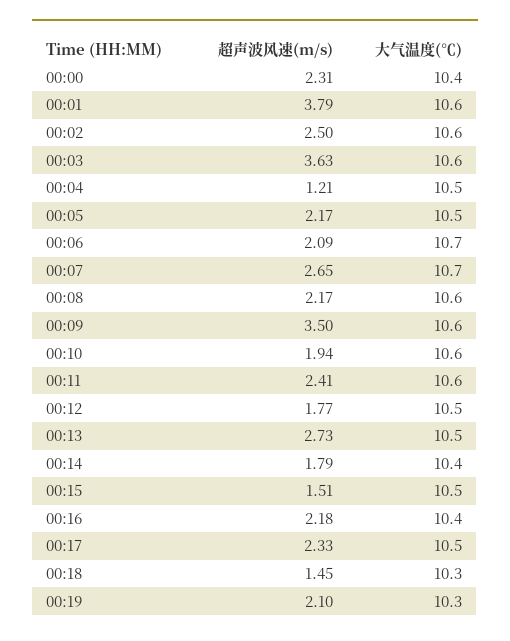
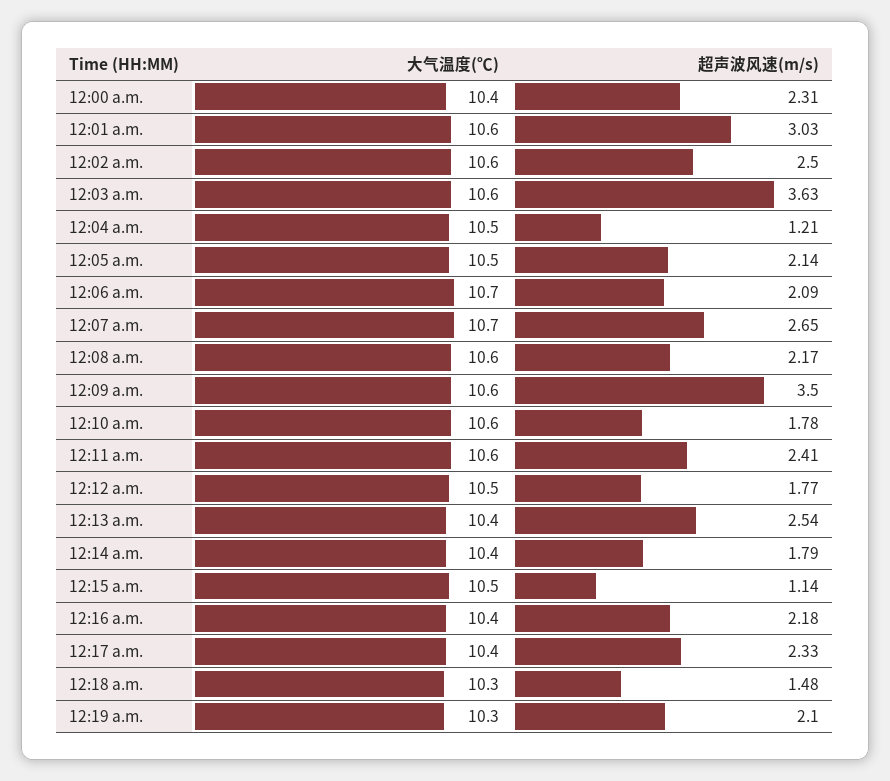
  {
    "超声波风速(m/s)": {
      "00:00": 2.31,
-     "00:01": 3.79,
+     "00:01": 3.03,
      "00:02": 2.5,
      "00:03": 3.63,
      "00:04": 1.21,
-     "00:05": 2.17,
+     "00:05": 2.14,
      "00:06": 2.09,
      "00:07": 2.65,
      "00:08": 2.17,
      "00:09": 3.5,
-     "00:10": 1.94,
+     "00:10": 1.78,
      "00:11": 2.41,
      "00:12": 1.77,
-     "00:13": 2.73,
+     "00:13": 2.54,
      "00:14": 1.79,
-     "00:15": 1.51,
+     "00:15": 1.14,
      "00:16": 2.18,
      "00:17": 2.33,
-     "00:18": 1.45,
+     "00:18": 1.48,
      "00:19": 2.1
    },
    "大气温度(℃)": {
      "00:00": 10.4,
      "00:01": 10.6,
      "00:02": 10.6,
      "00:03": 10.6,
      "00:04": 10.5,
      "00:05": 10.5,
      "00:06": 10.7,
      "00:07": 10.7,
      "00:08": 10.6,
      "00:09": 10.6,
      "00:10": 10.6,
      "00:11": 10.6,
      "00:12": 10.5,
-     "00:13": 10.5,
+     "00:13": 10.4,
      "00:14": 10.4,
      "00:15": 10.5,
      "00:16": 10.4,
-     "00:17": 10.5,
+     "00:17": 10.4,
      "00:18": 10.3,
      "00:19": 10.3
    }
  }

